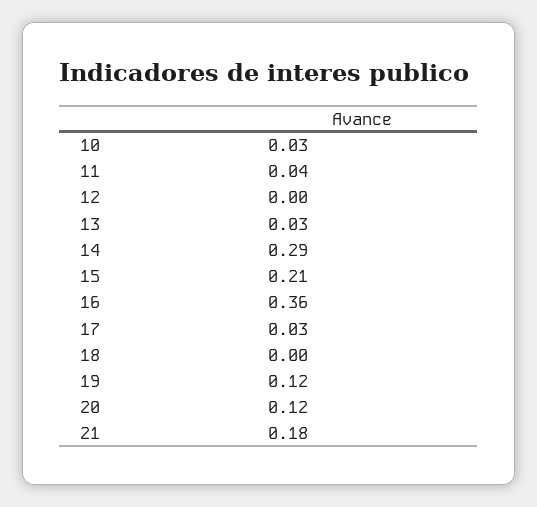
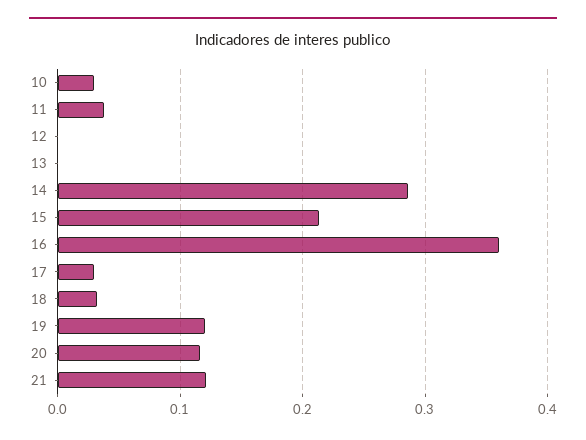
  {
    "10": 0.03,
    "11": 0.04,
    "12": 0,
-   "13": 0.03,
+   "13": 0,
    "14": 0.29,
    "15": 0.21,
    "16": 0.36,
    "17": 0.03,
-   "18": 0,
+   "18": 0.03,
    "19": 0.12,
    "20": 0.12,
-   "21": 0.18
+   "21": 0.12
  }

